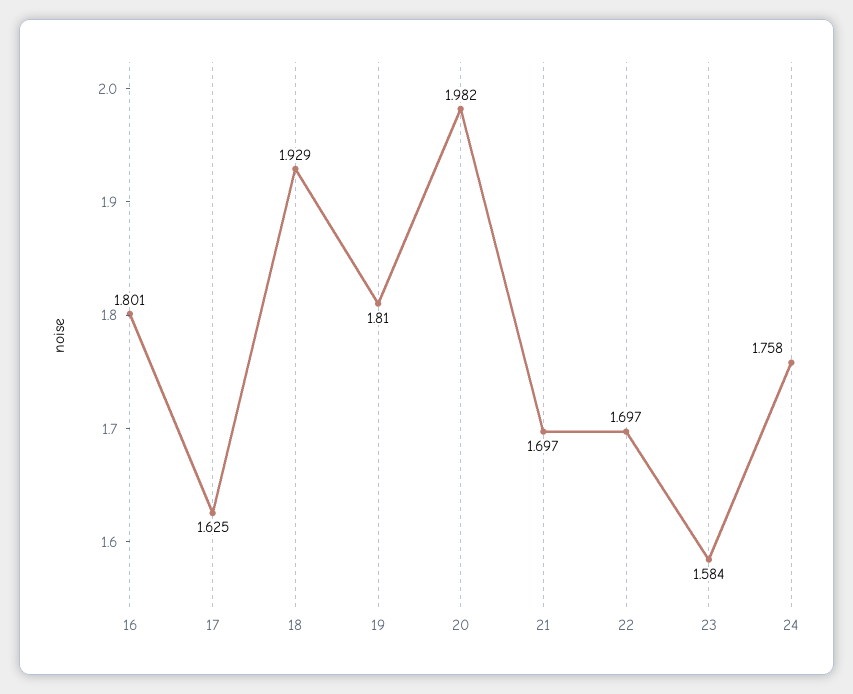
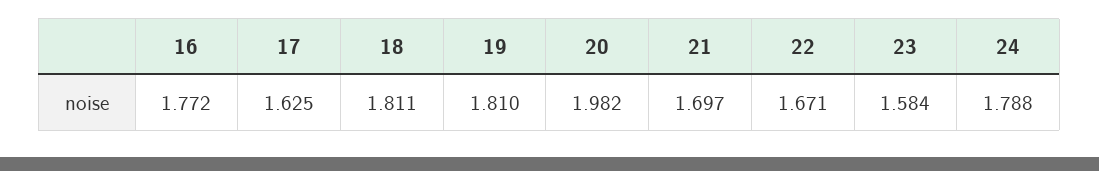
  {
-   "16": 1.801,
+   "16": 1.772,
    "17": 1.625,
-   "18": 1.929,
+   "18": 1.811,
    "19": 1.81,
    "20": 1.982,
    "21": 1.697,
-   "22": 1.697,
+   "22": 1.671,
    "23": 1.584,
-   "24": 1.758
+   "24": 1.788
  }

